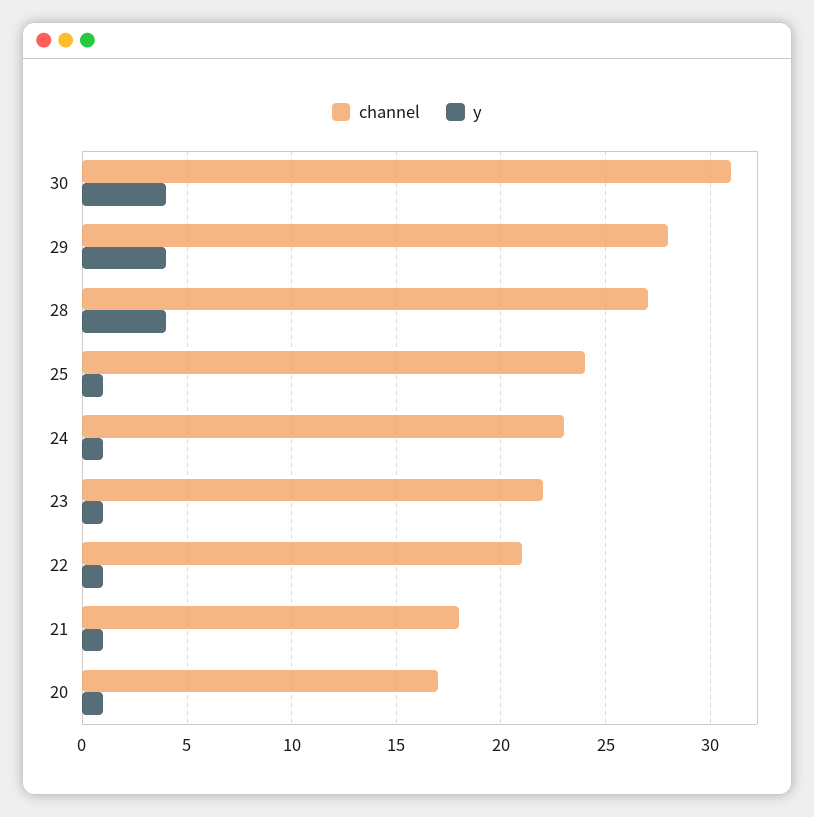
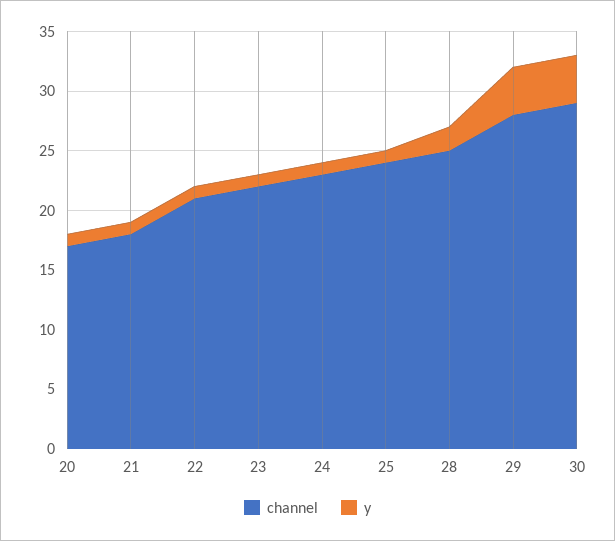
  {
    "channel": {
-     "30": 31,
+     "30": 29,
      "29": 28,
-     "28": 27,
+     "28": 25,
      "25": 24,
      "24": 23,
      "23": 22,
      "22": 21,
      "21": 18,
      "20": 17
    },
    "y": {
      "30": 4,
      "29": 4,
-     "28": 4,
+     "28": 2,
      "25": 1,
      "24": 1,
      "23": 1,
      "22": 1,
      "21": 1,
      "20": 1
    }
  }

